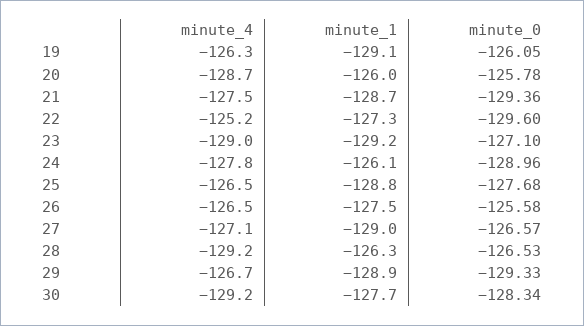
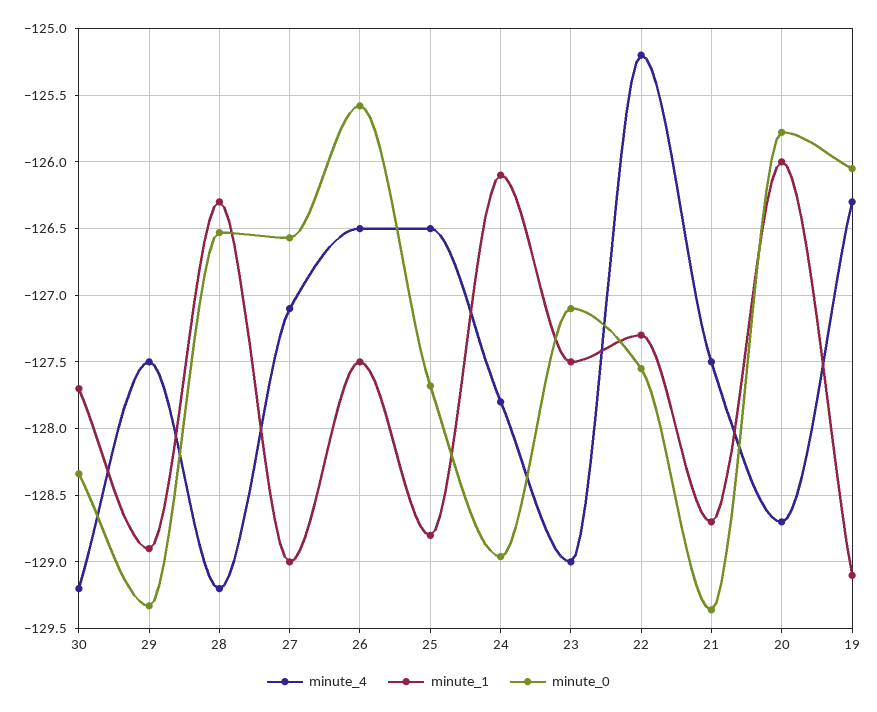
  {
    "minute_4": {
      "19": -126.3,
      "20": -128.7,
      "21": -127.5,
      "22": -125.2,
      "23": -129,
      "24": -127.8,
      "25": -126.5,
      "26": -126.5,
      "27": -127.1,
      "28": -129.2,
-     "29": -126.7,
+     "29": -127.5,
      "30": -129.2
    },
    "minute_1": {
      "19": -129.1,
      "20": -126,
      "21": -128.7,
      "22": -127.3,
-     "23": -129.2,
+     "23": -127.5,
      "24": -126.1,
      "25": -128.8,
      "26": -127.5,
      "27": -129,
      "28": -126.3,
      "29": -128.9,
      "30": -127.7
    },
    "minute_0": {
      "19": -126.05,
      "20": -125.78,
      "21": -129.36,
-     "22": -129.6,
+     "22": -127.55,
      "23": -127.1,
      "24": -128.96,
      "25": -127.68,
      "26": -125.58,
      "27": -126.57,
      "28": -126.53,
      "29": -129.33,
      "30": -128.34
    }
  }

